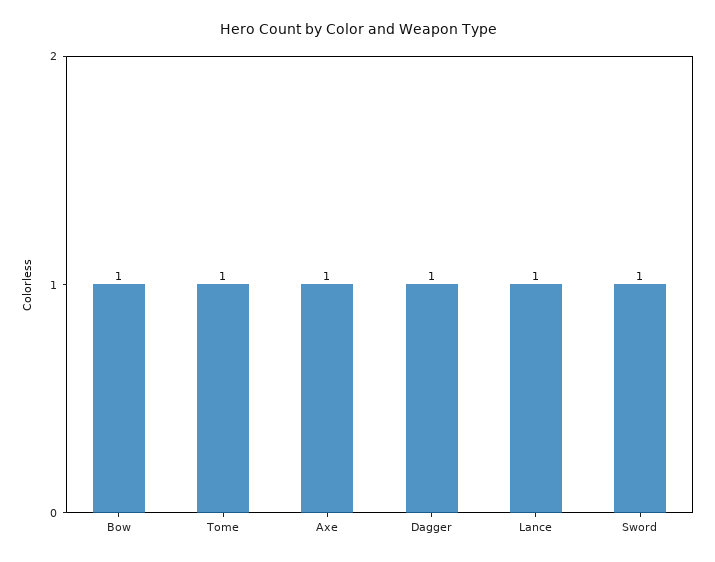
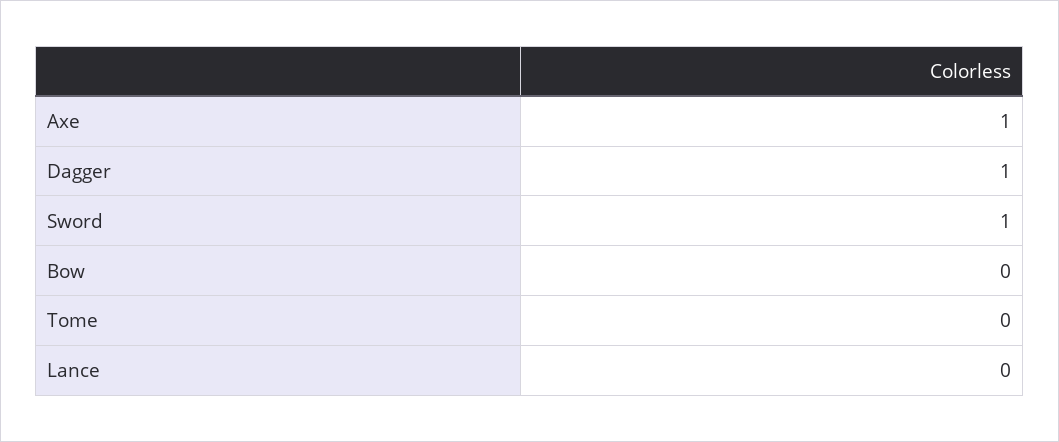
  {
-   "Bow": 1,
+   "Bow": 0,
-   "Tome": 1,
+   "Tome": 0,
    "Axe": 1,
    "Dagger": 1,
-   "Lance": 1,
+   "Lance": 0,
    "Sword": 1
  }

